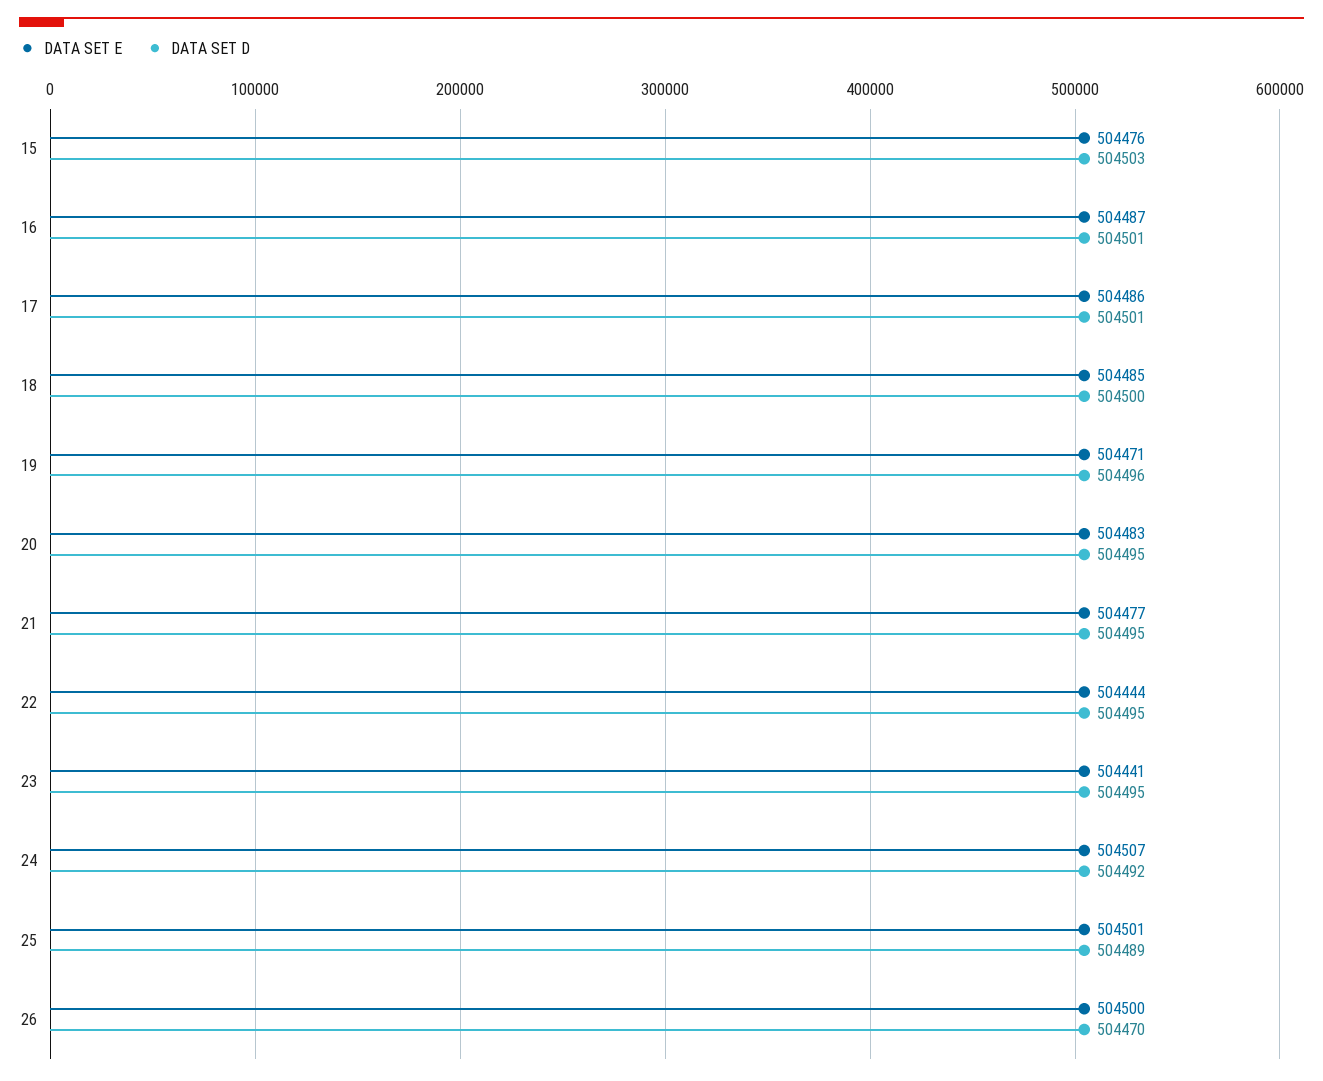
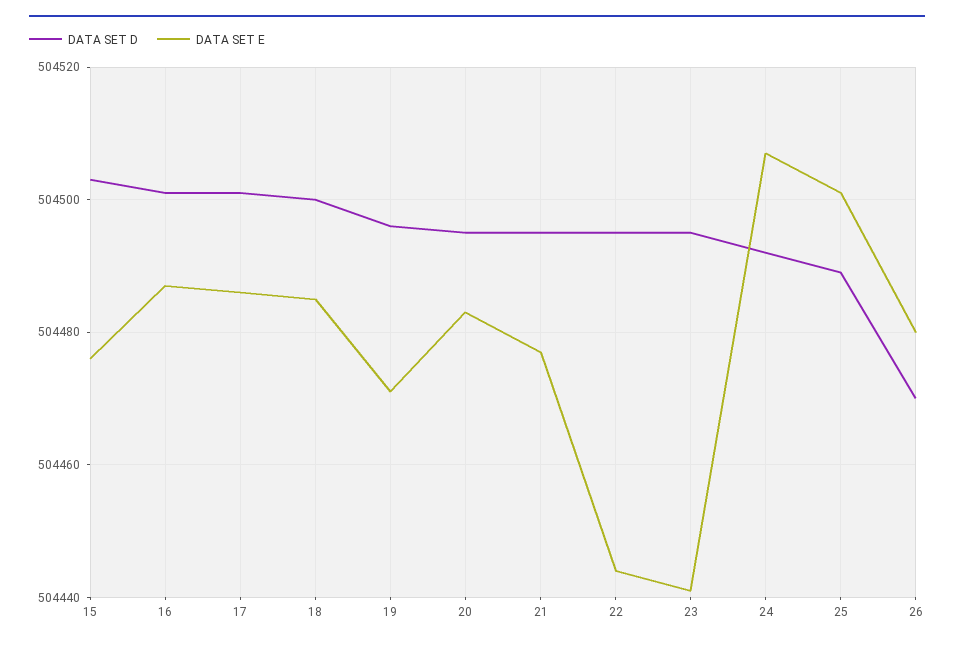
  {
    "DATA SET E": {
      "15": 504476,
      "16": 504487,
      "17": 504486,
      "18": 504485,
      "19": 504471,
      "20": 504483,
      "21": 504477,
      "22": 504444,
      "23": 504441,
      "24": 504507,
      "25": 504501,
-     "26": 504500
+     "26": 504480
    },
    "DATA SET D": {
      "15": 504503,
      "16": 504501,
      "17": 504501,
      "18": 504500,
      "19": 504496,
      "20": 504495,
      "21": 504495,
      "22": 504495,
      "23": 504495,
      "24": 504492,
      "25": 504489,
      "26": 504470
    }
  }

